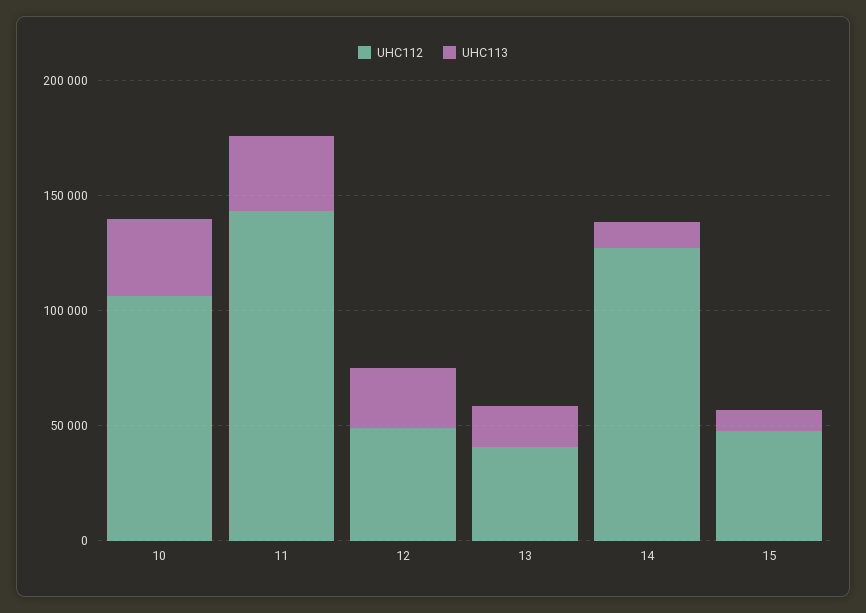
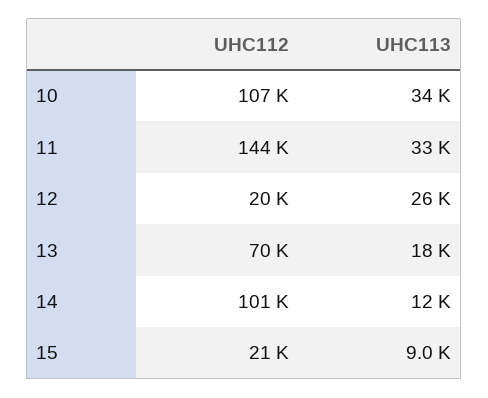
  {
    "UHC112": {
      "10": 107000,
      "11": 144000,
-     "12": 50000,
+     "12": 20000,
-     "13": 40000,
+     "13": 70000,
-     "14": 130000,
+     "14": 101000,
-     "15": 50000
+     "15": 21000
    },
    "UHC113": {
      "10": 34000,
      "11": 33000,
      "12": 26000,
      "13": 18000,
      "14": 12000,
      "15": 9000
    }
  }

